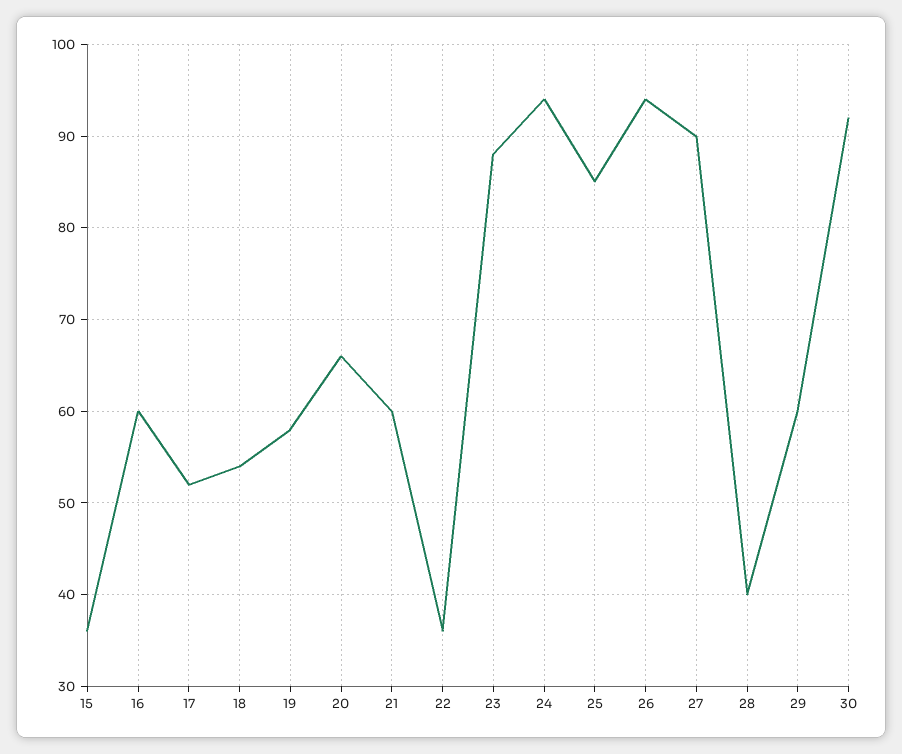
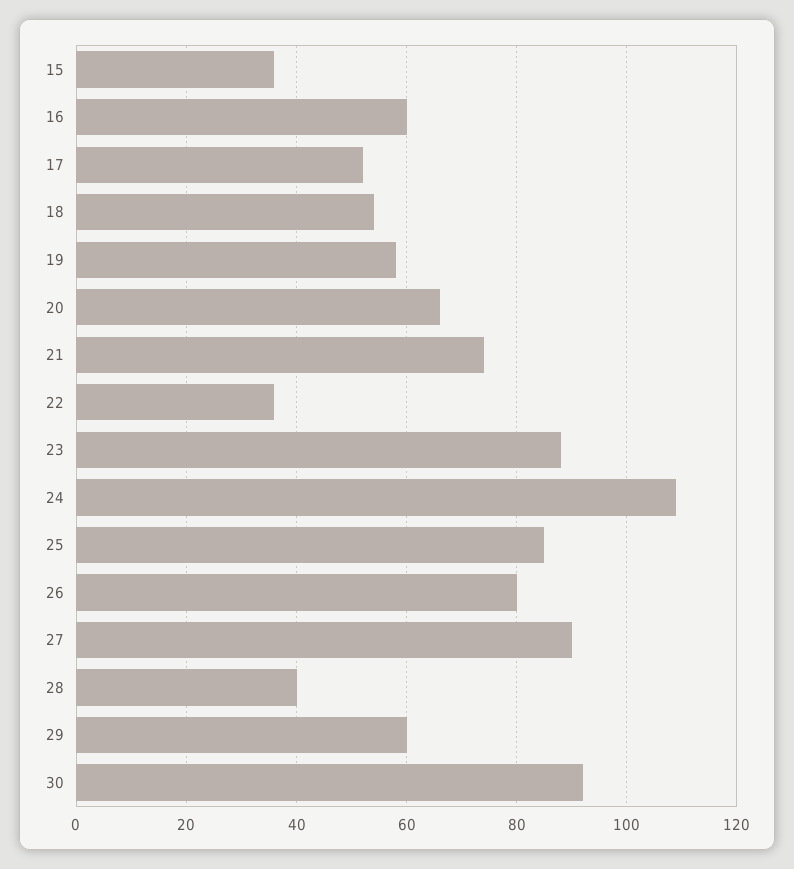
  {
    "15": 36,
    "16": 60,
    "17": 52,
    "18": 54,
    "19": 58,
    "20": 66,
-   "21": 60,
+   "21": 75,
    "22": 36,
    "23": 88,
-   "24": 94,
+   "24": 110,
    "25": 85,
-   "26": 94,
+   "26": 80,
    "27": 90,
    "28": 40,
    "29": 60,
    "30": 92
  }

